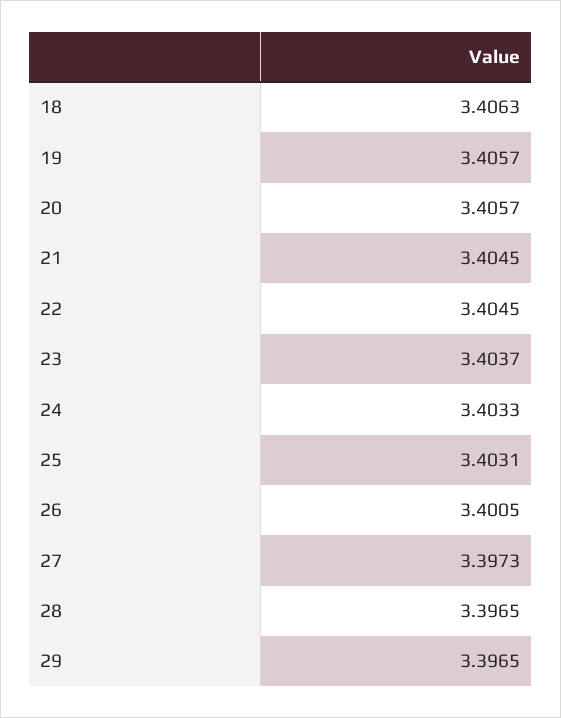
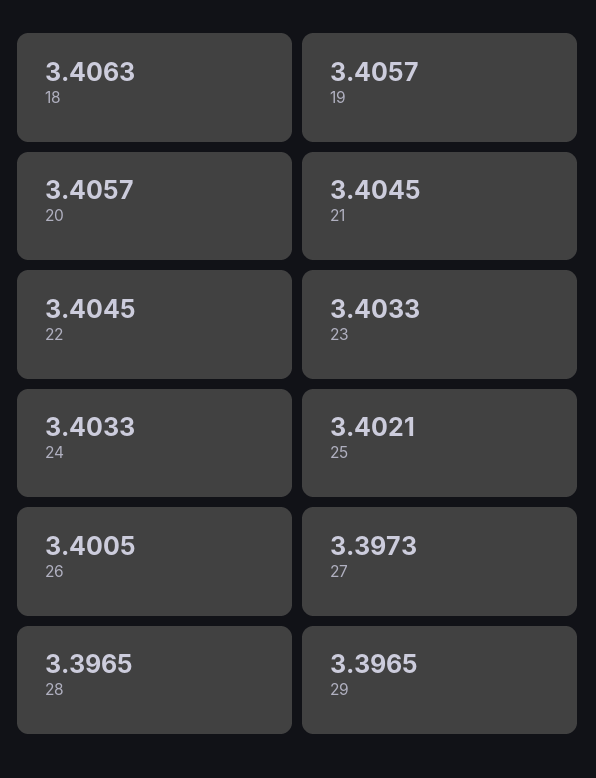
  {
    "18": 3.4063,
    "19": 3.4057,
    "20": 3.4057,
    "21": 3.4045,
    "22": 3.4045,
-   "23": 3.4037,
+   "23": 3.4033,
    "24": 3.4033,
-   "25": 3.4031,
+   "25": 3.4021,
    "26": 3.4005,
    "27": 3.3973,
    "28": 3.3965,
    "29": 3.3965
  }

